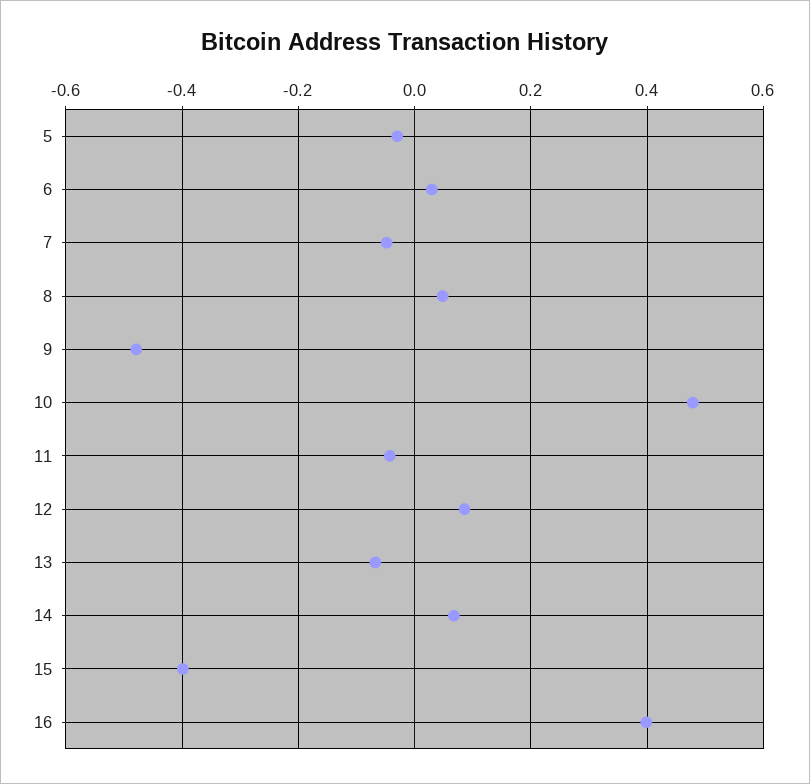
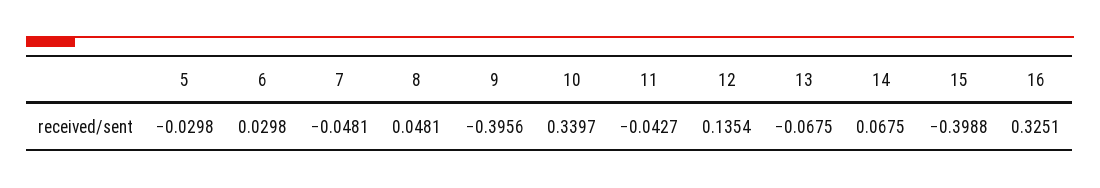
  {
    "5": -0.0298,
    "6": 0.0298,
    "7": -0.0481,
    "8": 0.0481,
-   "9": -0.48,
+   "9": -0.3956,
-   "10": 0.48,
+   "10": 0.3397,
    "11": -0.0427,
-   "12": 0.08,
+   "12": 0.1354,
    "13": -0.0675,
    "14": 0.0675,
    "15": -0.3988,
-   "16": 0.4
+   "16": 0.3251
  }

